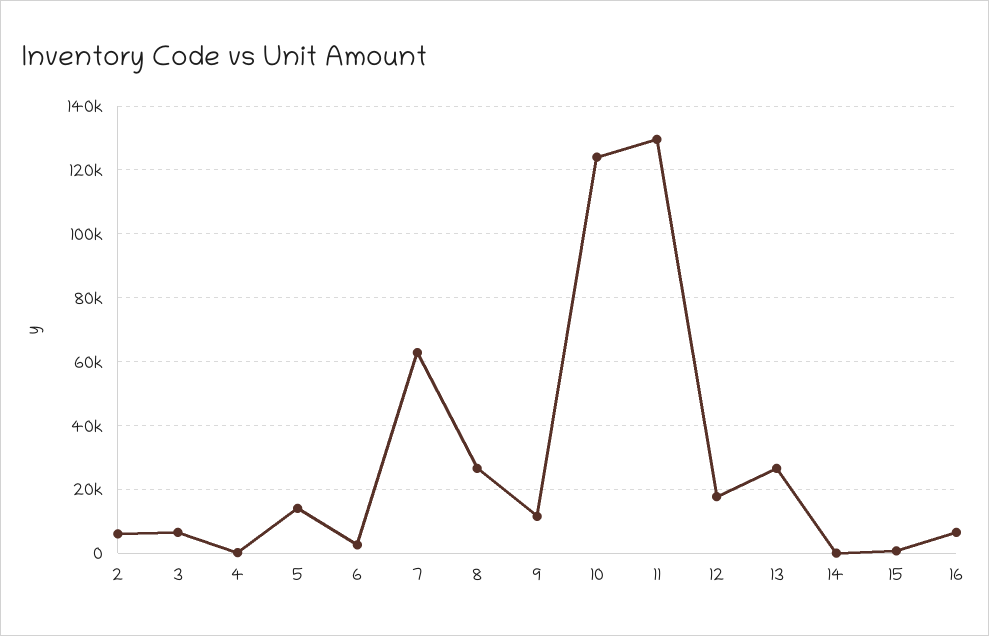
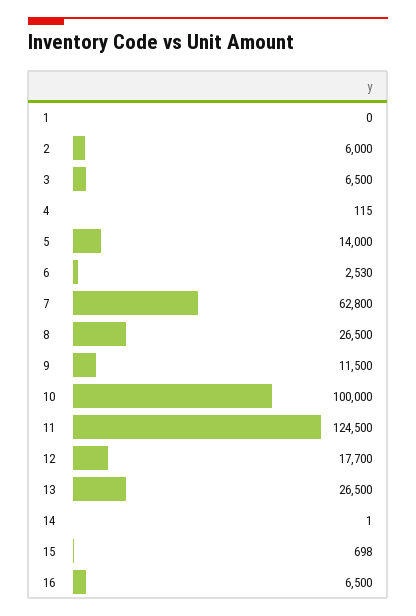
  {
    "2": 6000,
    "3": 6500,
    "4": 115,
    "5": 14000,
    "6": 2530,
    "7": 62800,
    "8": 26500,
    "9": 11500,
-   "10": 124000,
+   "10": 100000,
-   "11": 130000,
+   "11": 124500,
    "12": 17700,
    "13": 26500,
    "14": 1,
    "15": 698,
-   "16": 6500
+   "16": 6500,
+   "1": 0
  }

